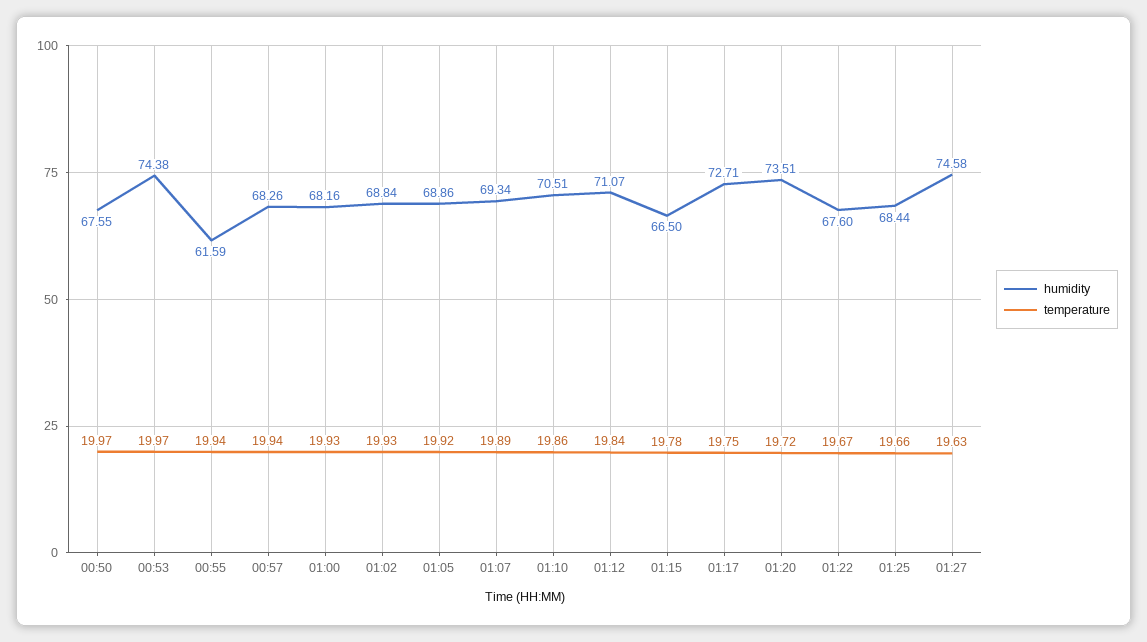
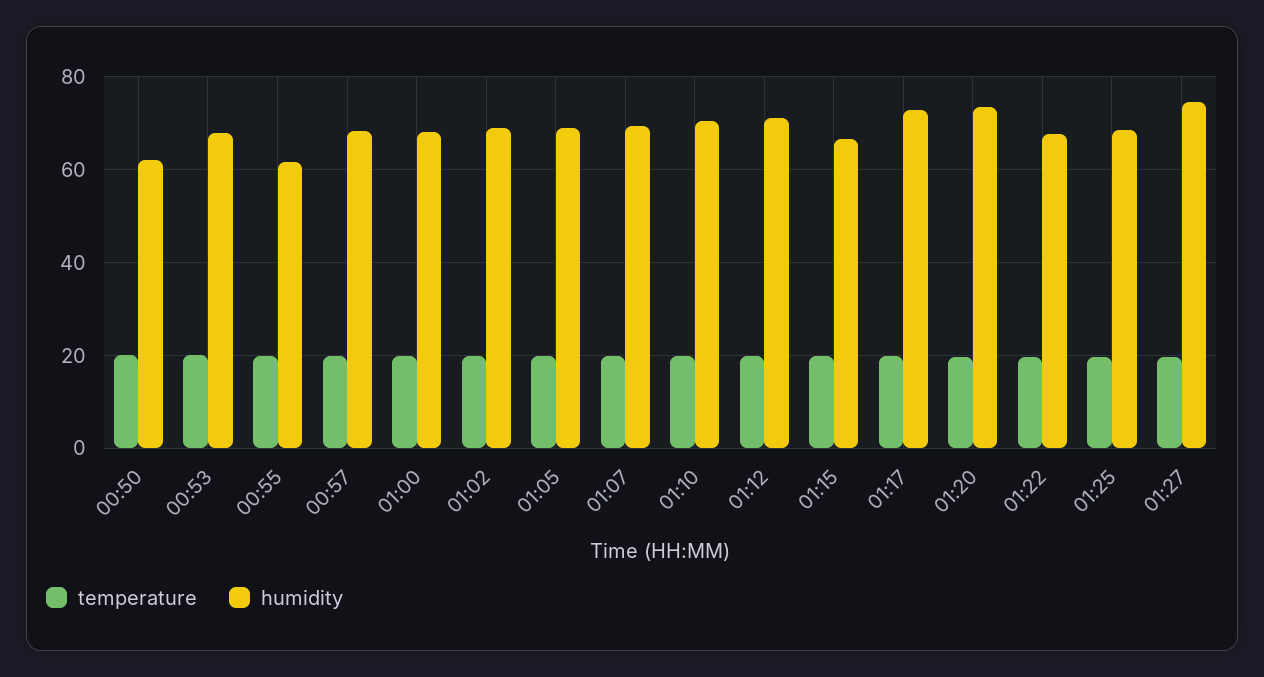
  {
    "humidity": {
-     "00:50": 67.55,
+     "00:50": 62,
-     "00:53": 74.38,
+     "00:53": 68,
      "00:55": 61.59,
      "00:57": 68.26,
      "01:00": 68.16,
      "01:02": 68.84,
      "01:05": 68.86,
      "01:07": 69.34,
      "01:10": 70.51,
      "01:12": 71.07,
      "01:15": 66.5,
      "01:17": 72.71,
      "01:20": 73.51,
      "01:22": 67.6,
      "01:25": 68.44,
      "01:27": 74.58
    },
    "temperature": {
      "00:50": 19.97,
      "00:53": 19.97,
      "00:55": 19.94,
      "00:57": 19.94,
      "01:00": 19.93,
      "01:02": 19.93,
      "01:05": 19.92,
      "01:07": 19.89,
      "01:10": 19.86,
      "01:12": 19.84,
      "01:15": 19.78,
      "01:17": 19.75,
      "01:20": 19.72,
      "01:22": 19.67,
      "01:25": 19.66,
      "01:27": 19.63
    }
  }

